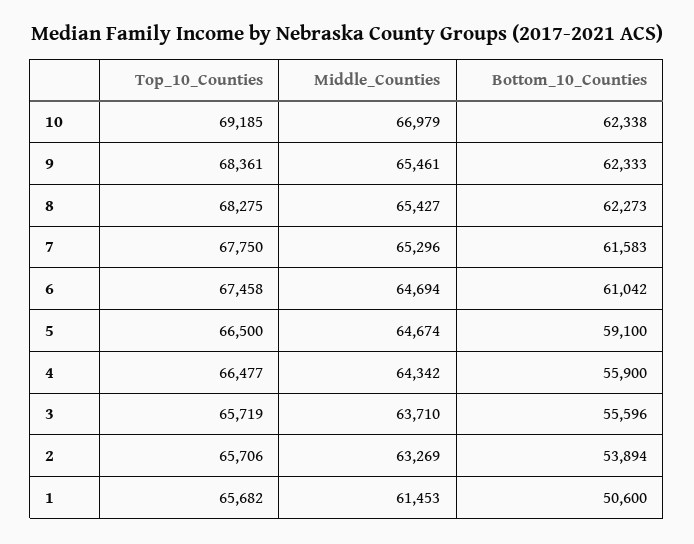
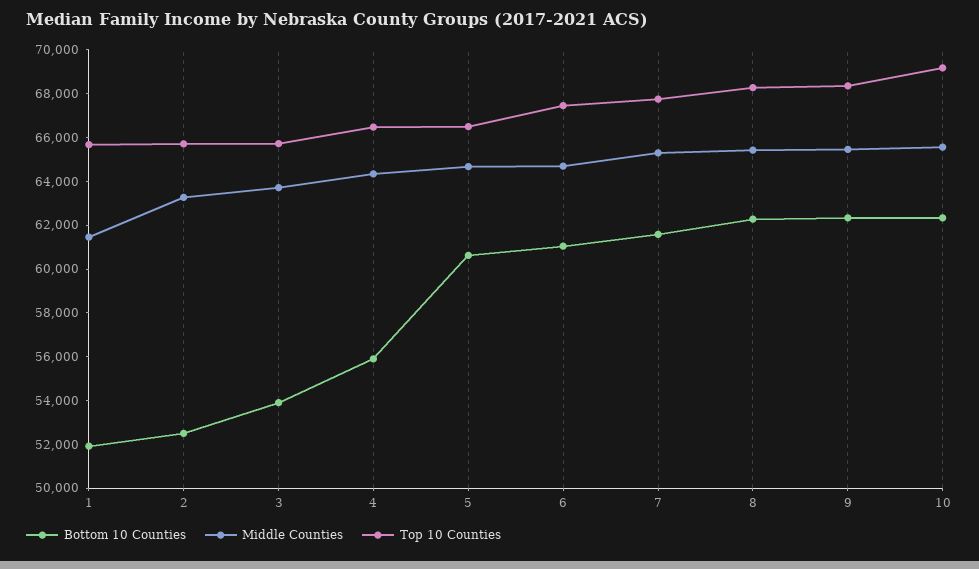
  {
    "Top_10_Counties": {
      "10": 69185,
      "9": 68361,
      "8": 68275,
      "7": 67750,
      "6": 67458,
      "5": 66500,
      "4": 66477,
      "3": 65719,
      "2": 65706,
      "1": 65682
    },
    "Middle_Counties": {
-     "10": 66979,
+     "10": 65500,
      "9": 65461,
      "8": 65427,
      "7": 65296,
      "6": 64694,
      "5": 64674,
      "4": 64342,
      "3": 63710,
      "2": 63269,
      "1": 61453
    },
    "Bottom_10_Counties": {
      "10": 62338,
      "9": 62333,
      "8": 62273,
      "7": 61583,
      "6": 61042,
-     "5": 59100,
+     "5": 60500,
      "4": 55900,
-     "3": 55596,
+     "3": 54000,
-     "2": 53894,
+     "2": 52500,
-     "1": 50600
+     "1": 52000
    }
  }

